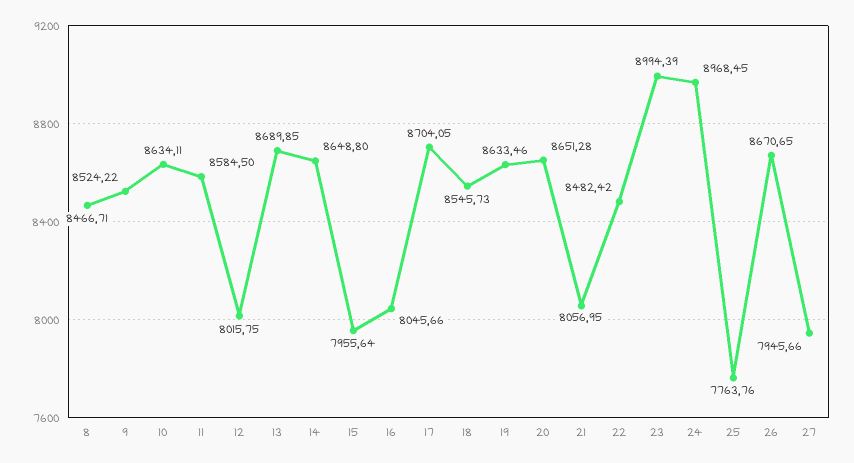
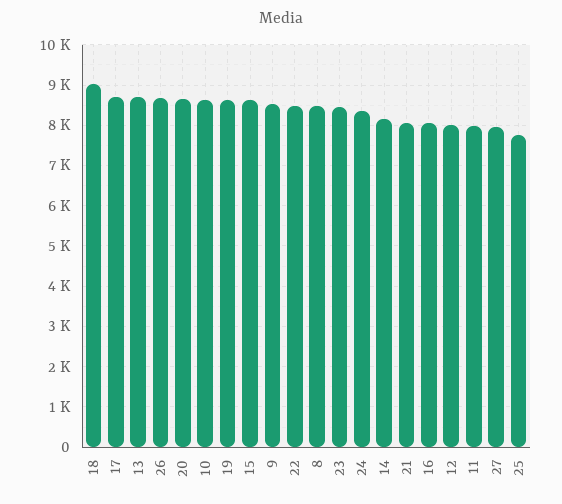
  {
    "8": 8466.71,
    "9": 8524.22,
    "10": 8634.11,
-   "11": 8584.5,
+   "11": 8000,
    "12": 8015.75,
    "13": 8689.85,
-   "14": 8648.8,
+   "14": 8200,
-   "15": 7955.64,
+   "15": 8600,
    "16": 8045.66,
    "17": 8704.05,
-   "18": 8545.73,
+   "18": 9000,
    "19": 8633.46,
    "20": 8651.28,
    "21": 8056.95,
    "22": 8482.42,
-   "23": 8994.39,
+   "23": 8400,
-   "24": 8968.45,
+   "24": 8400,
    "25": 7763.76,
    "26": 8670.65,
    "27": 7945.66
  }

